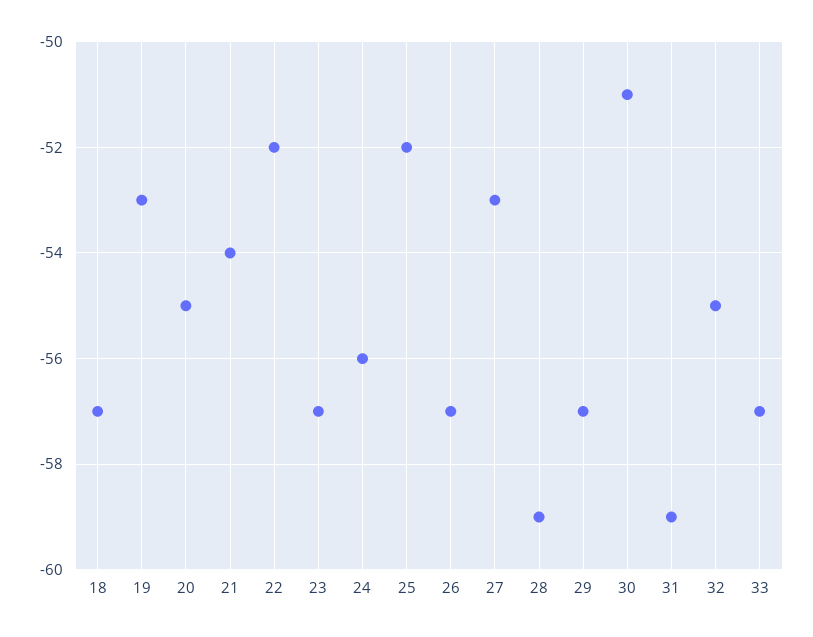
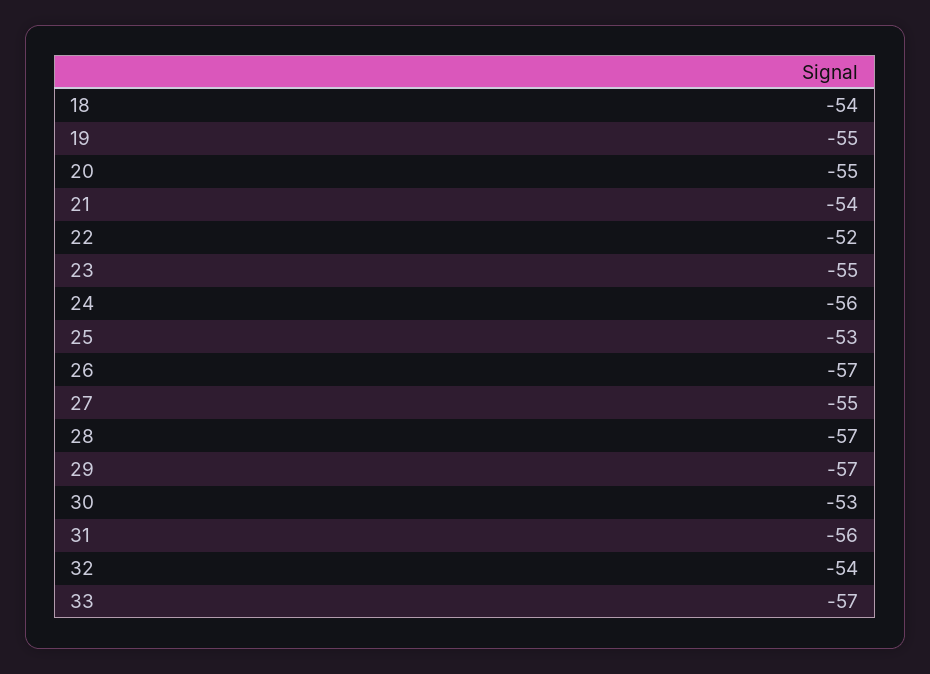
  {
-   "18": -57,
+   "18": -54,
-   "19": -53,
+   "19": -55,
    "20": -55,
    "21": -54,
    "22": -52,
-   "23": -57,
+   "23": -55,
    "24": -56,
-   "25": -52,
+   "25": -53,
    "26": -57,
-   "27": -53,
+   "27": -55,
-   "28": -59,
+   "28": -57,
    "29": -57,
-   "30": -51,
+   "30": -53,
-   "31": -59,
+   "31": -56,
-   "32": -55,
+   "32": -54,
    "33": -57
  }

